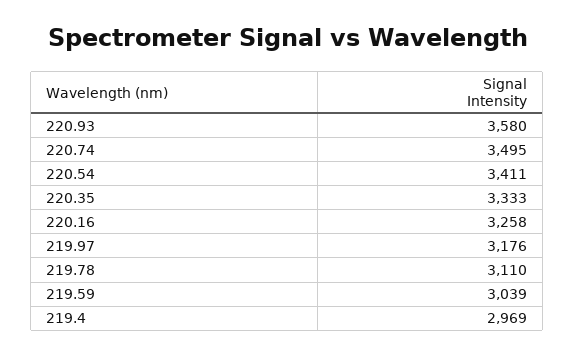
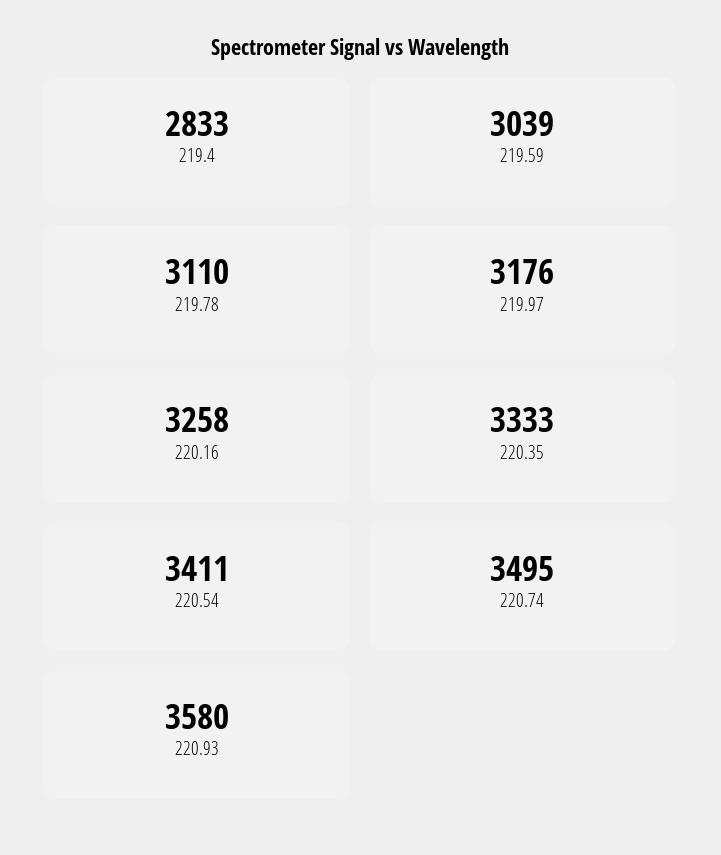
  {
    "220.93": 3580,
    "220.74": 3495,
    "220.54": 3411,
    "220.35": 3333,
    "220.16": 3258,
    "219.97": 3176,
    "219.78": 3110,
    "219.59": 3039,
-   "219.4": 2969
+   "219.4": 2833
  }

